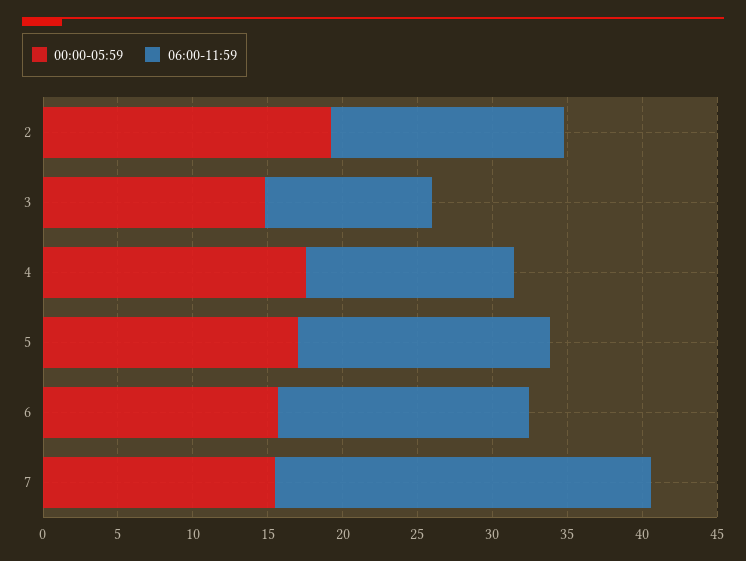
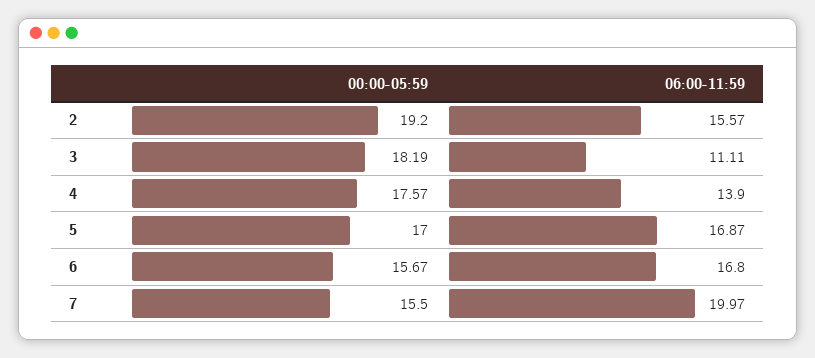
  {
    "00:00-05:59": {
      "2": 19.2,
-     "3": 15,
+     "3": 18.19,
      "4": 17.57,
      "5": 17,
      "6": 15.67,
      "7": 15.5
    },
    "06:00-11:59": {
      "2": 15.57,
      "3": 11.11,
      "4": 13.9,
      "5": 16.87,
      "6": 16.8,
-     "7": 25
+     "7": 19.97
    }
  }

